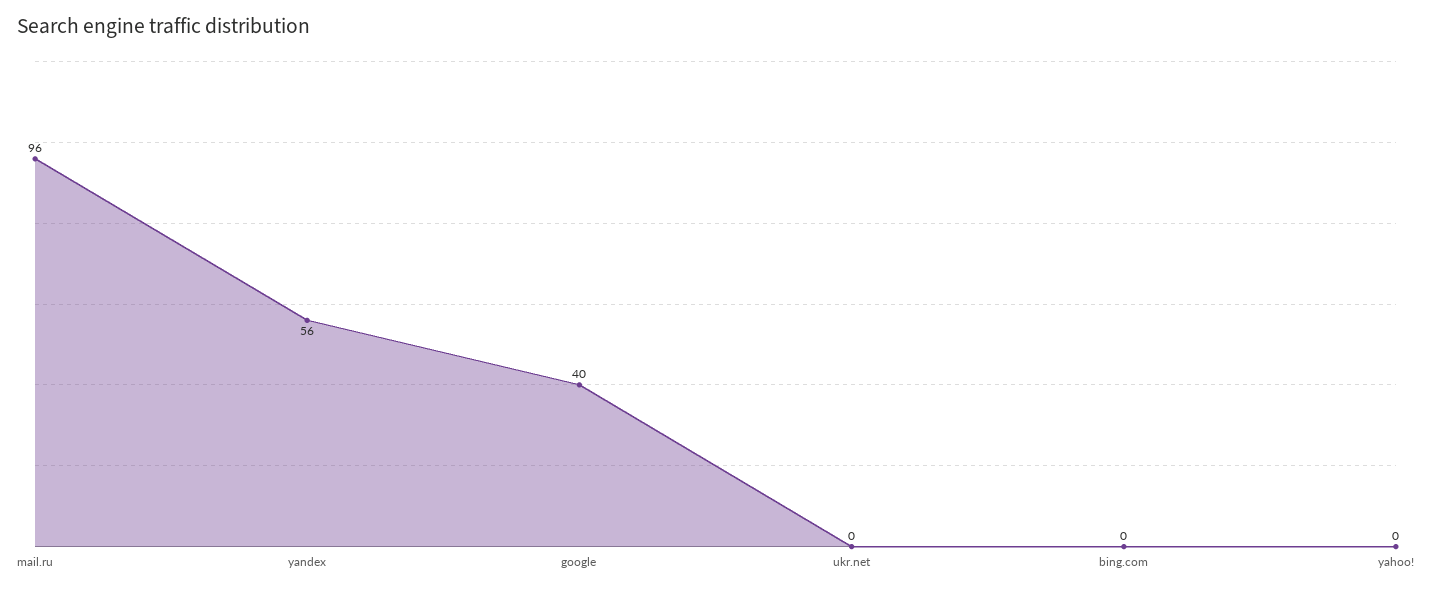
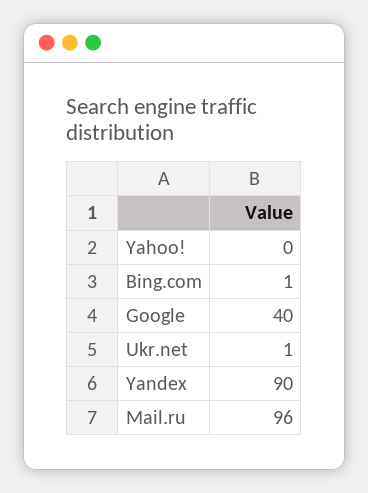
  {
    "mail.ru": 96,
-   "yandex": 56,
+   "yandex": 90,
    "google": 40,
-   "ukr.net": 0,
+   "ukr.net": 1,
-   "bing.com": 0,
+   "bing.com": 1,
    "yahoo!": 0
  }

